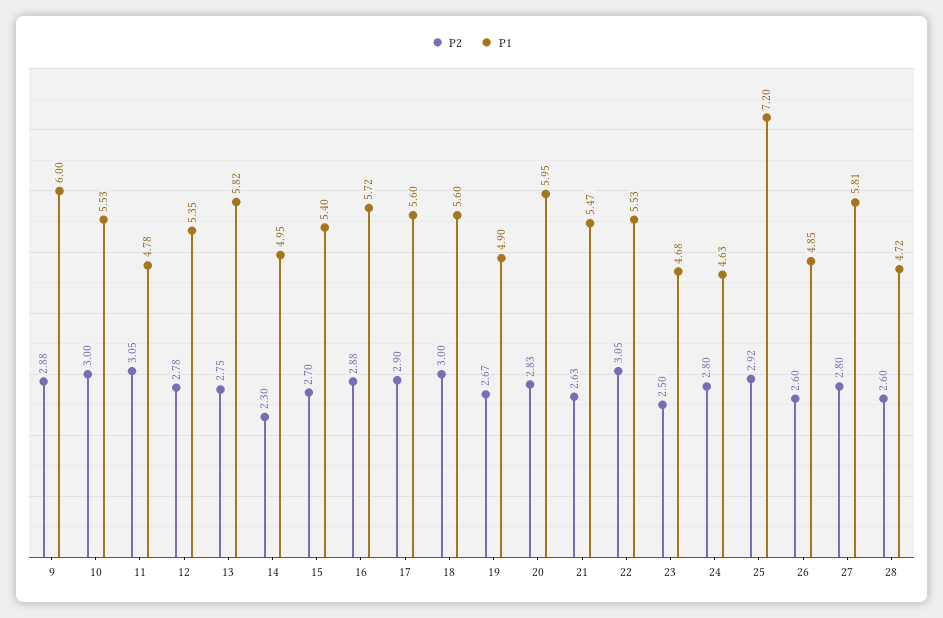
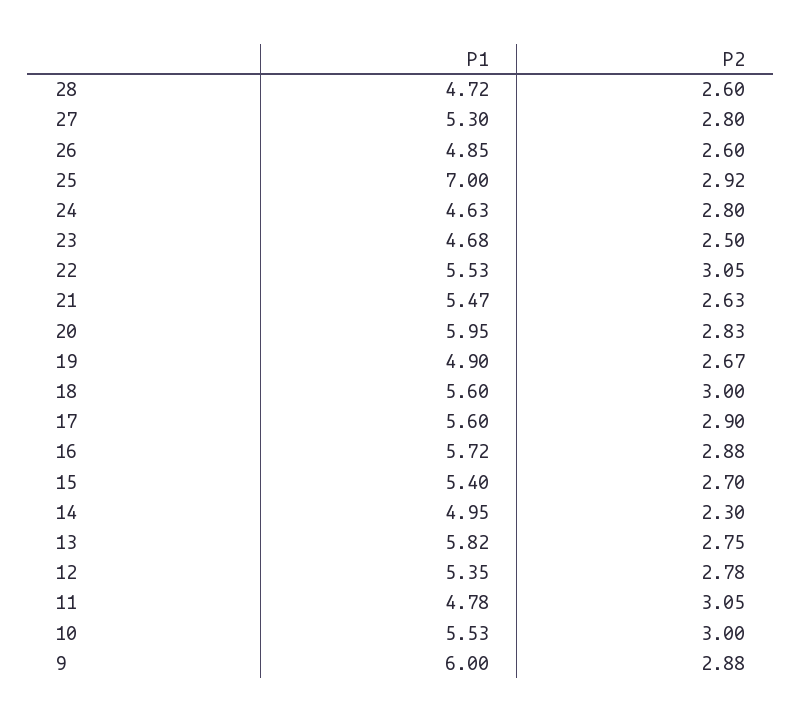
  {
    "P2": {
      "9": 2.88,
      "10": 3,
      "11": 3.05,
      "12": 2.78,
      "13": 2.75,
      "14": 2.3,
      "15": 2.7,
      "16": 2.88,
      "17": 2.9,
      "18": 3,
      "19": 2.67,
      "20": 2.83,
      "21": 2.63,
      "22": 3.05,
      "23": 2.5,
      "24": 2.8,
      "25": 2.92,
      "26": 2.6,
      "27": 2.8,
      "28": 2.6
    },
    "P1": {
      "9": 6,
      "10": 5.53,
      "11": 4.78,
      "12": 5.35,
      "13": 5.82,
      "14": 4.95,
      "15": 5.4,
      "16": 5.72,
      "17": 5.6,
      "18": 5.6,
      "19": 4.9,
      "20": 5.95,
      "21": 5.47,
      "22": 5.53,
      "23": 4.68,
      "24": 4.63,
-     "25": 7.2,
+     "25": 7,
      "26": 4.85,
-     "27": 5.81,
+     "27": 5.3,
      "28": 4.72
    }
  }

